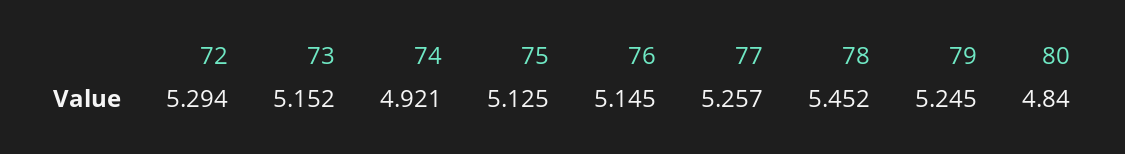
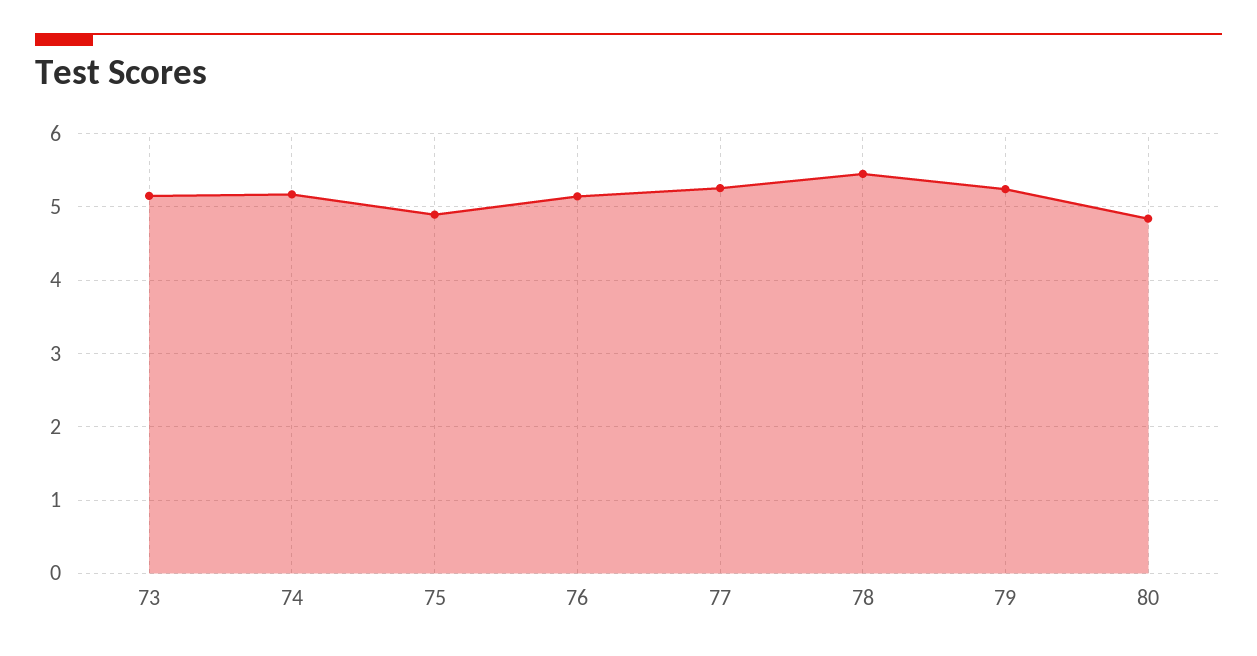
  {
-   "72": 5.294,
    "73": 5.152,
-   "74": 4.921,
+   "74": 5.2,
-   "75": 5.125,
+   "75": 4.9,
    "76": 5.145,
    "77": 5.257,
    "78": 5.452,
    "79": 5.245,
    "80": 4.84
  }

